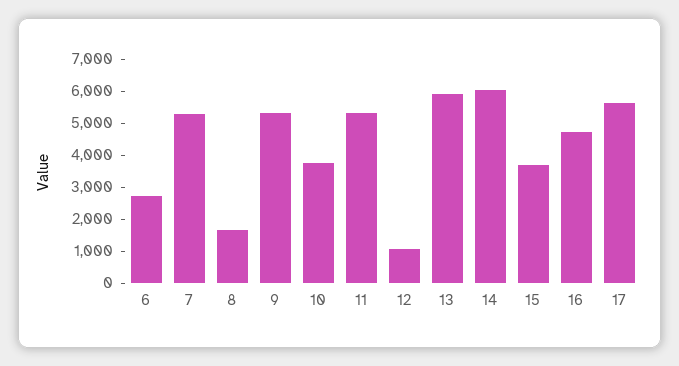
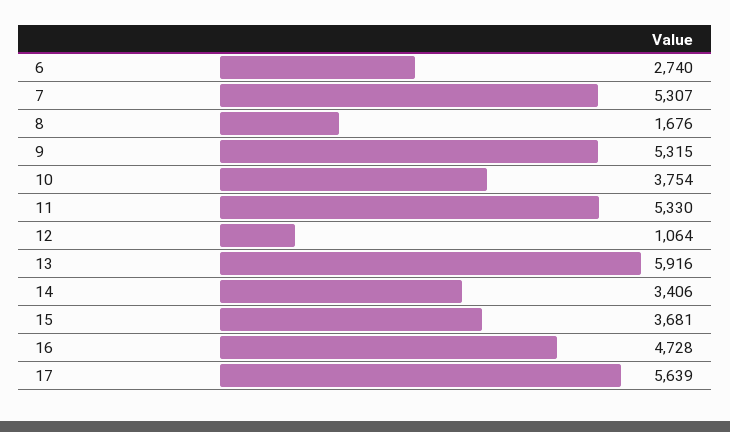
  {
    "6": 2740,
    "7": 5307,
    "8": 1676,
    "9": 5315,
    "10": 3754,
    "11": 5330,
    "12": 1064,
    "13": 5916,
-   "14": 6000,
+   "14": 3406,
    "15": 3681,
    "16": 4728,
    "17": 5639
  }

